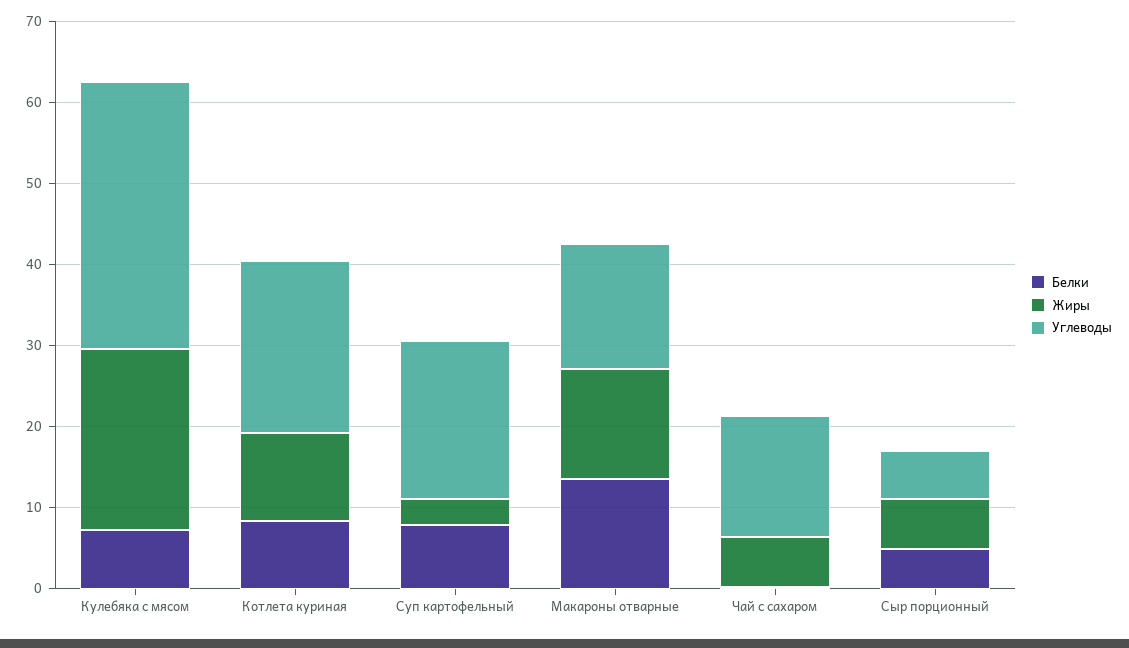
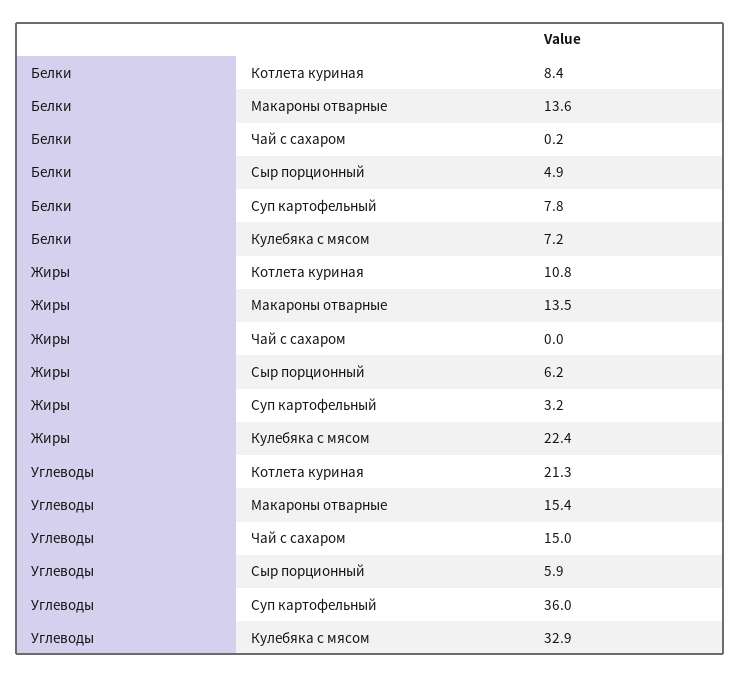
  {
    "Белки": {
      "Кулебяка с мясом": 7.2,
      "Котлета куриная": 8.4,
      "Суп картофельный": 7.8,
      "Макароны отварные": 13.6,
      "Чай с сахаром": 0.2,
      "Сыр порционный": 4.9
    },
    "Жиры": {
      "Кулебяка с мясом": 22.4,
      "Котлета куриная": 10.8,
      "Суп картофельный": 3.2,
      "Макароны отварные": 13.5,
-     "Чай с сахаром": 6,
+     "Чай с сахаром": 0,
      "Сыр порционный": 6.2
    },
    "Углеводы": {
      "Кулебяка с мясом": 32.9,
      "Котлета куриная": 21.3,
-     "Суп картофельный": 20,
+     "Суп картофельный": 36,
      "Макароны отварные": 15.4,
      "Чай с сахаром": 15,
      "Сыр порционный": 5.9
    }
  }

